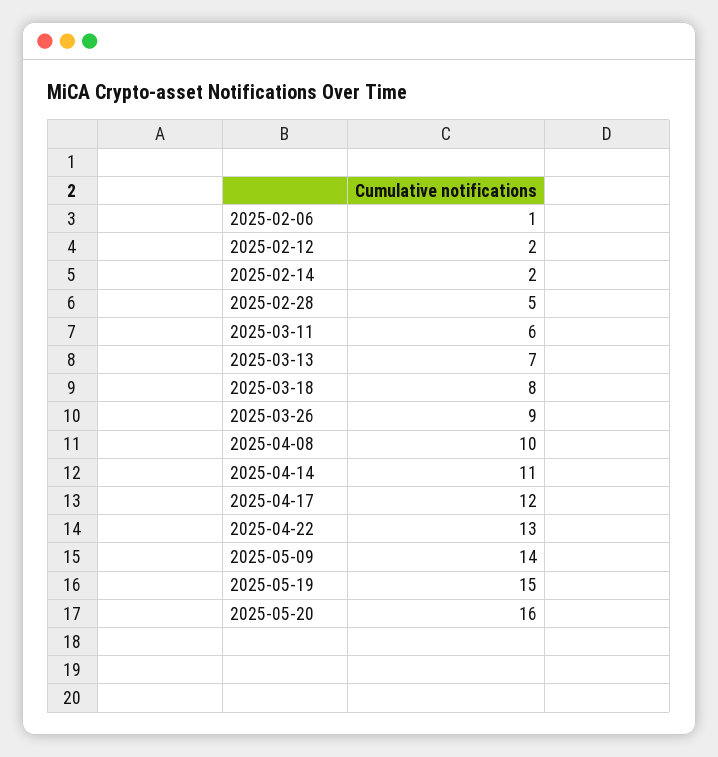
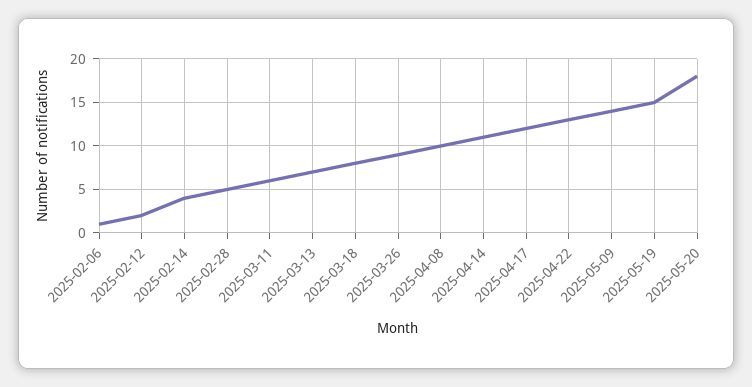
  {
    "2025-02-06": 1,
    "2025-02-12": 2,
-   "2025-02-14": 2,
+   "2025-02-14": 4,
    "2025-02-28": 5,
    "2025-03-11": 6,
    "2025-03-13": 7,
    "2025-03-18": 8,
    "2025-03-26": 9,
    "2025-04-08": 10,
    "2025-04-14": 11,
    "2025-04-17": 12,
    "2025-04-22": 13,
    "2025-05-09": 14,
    "2025-05-19": 15,
-   "2025-05-20": 16
+   "2025-05-20": 18
  }

